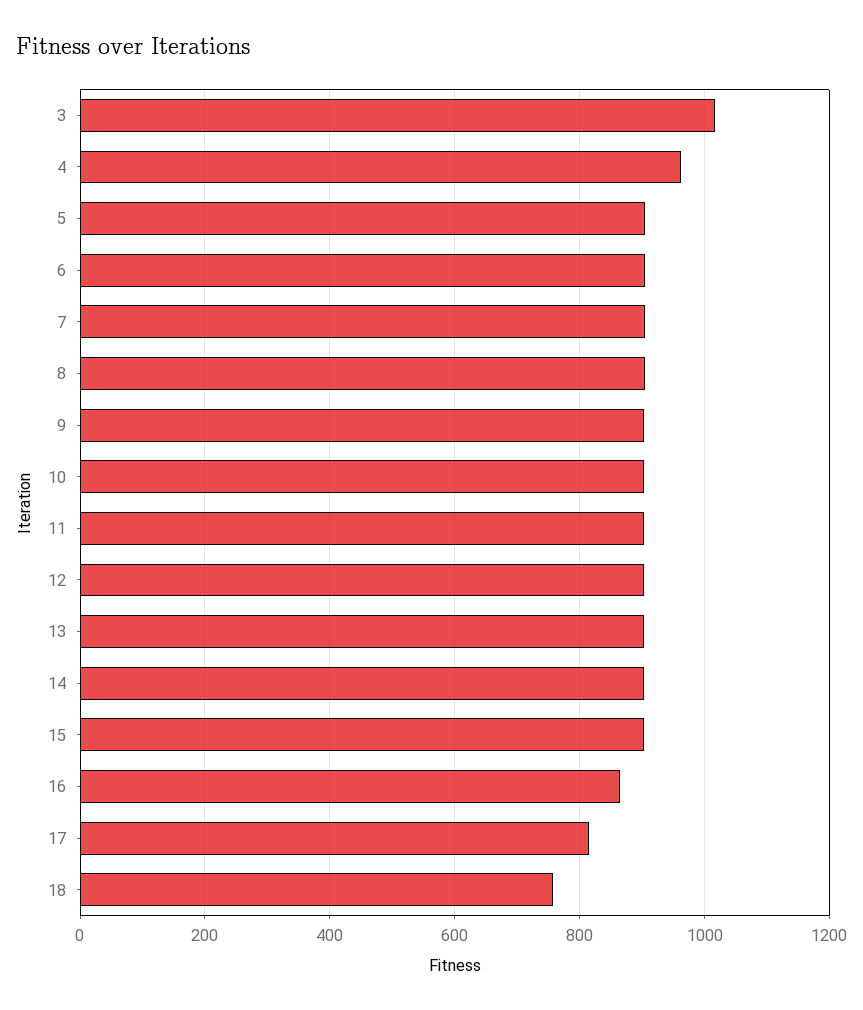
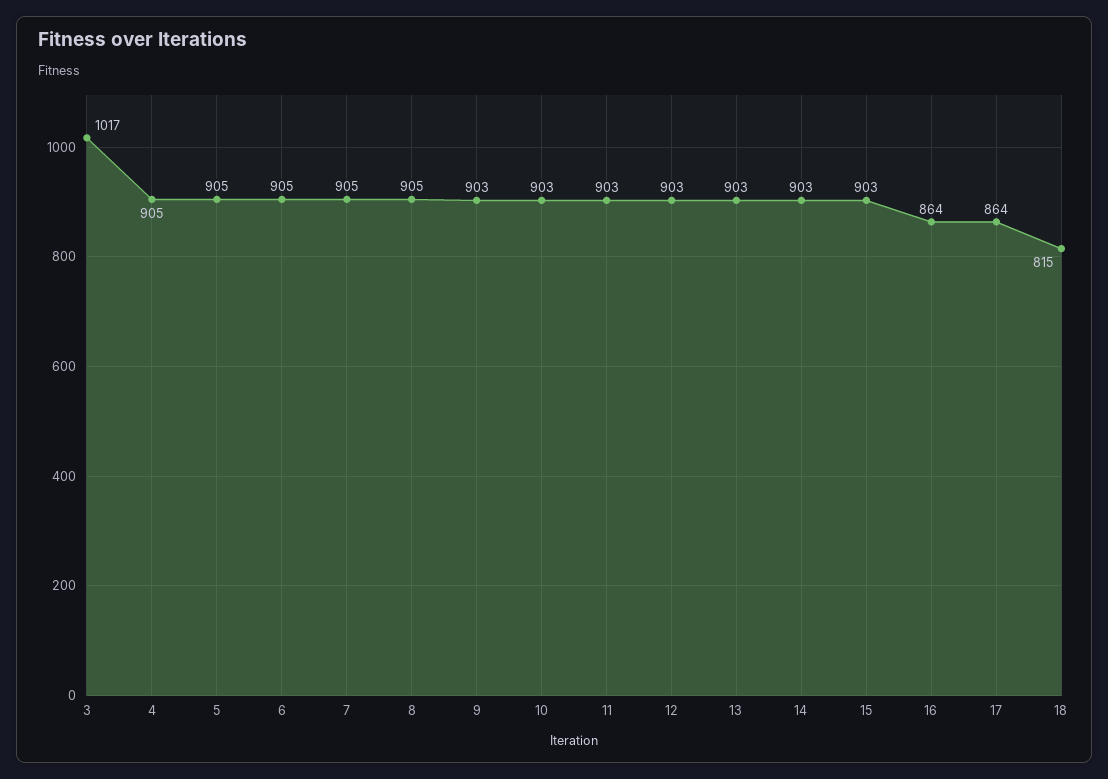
  {
    "3": 1017,
-   "4": 960,
+   "4": 905,
    "5": 905,
    "6": 905,
    "7": 905,
    "8": 905,
    "9": 903,
    "10": 903,
    "11": 903,
    "12": 903,
    "13": 903,
    "14": 903,
    "15": 903,
    "16": 864,
-   "17": 820,
+   "17": 864,
-   "18": 760
+   "18": 815
  }

